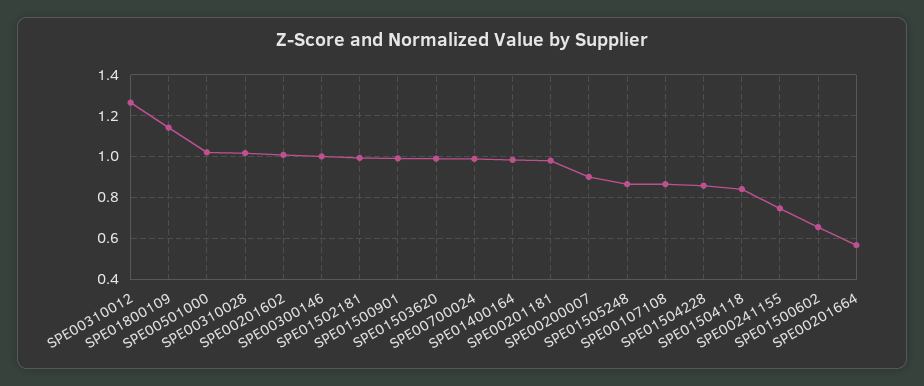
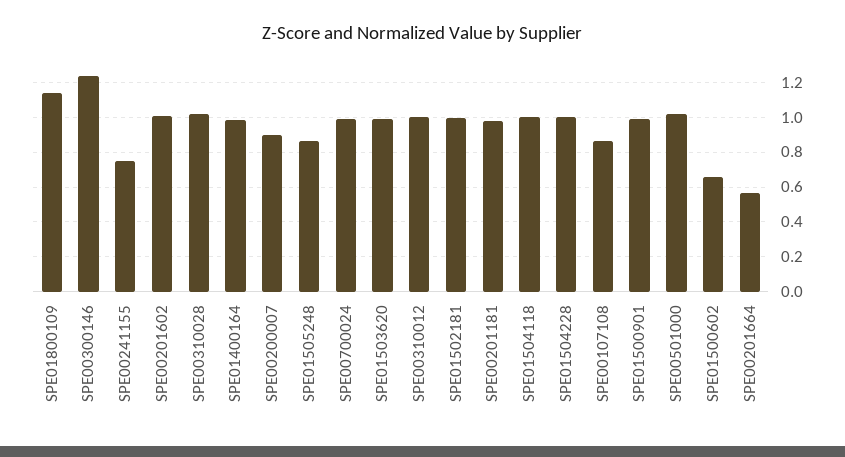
  {
-   "SPE00310012": 1.25,
+   "SPE00310012": 1,
    "SPE01800109": 1.15,
    "SPE00501000": 1,
    "SPE00310028": 1,
    "SPE00201602": 1,
-   "SPE00300146": 1,
+   "SPE00300146": 1.25,
    "SPE01502181": 1,
    "SPE01500901": 1,
    "SPE01503620": 1,
    "SPE00700024": 1,
    "SPE01400164": 1,
    "SPE00201181": 1,
    "SPE00200007": 0.9,
    "SPE01505248": 0.85,
    "SPE00107108": 0.85,
-   "SPE01504228": 0.85,
+   "SPE01504228": 1,
-   "SPE01504118": 0.85,
+   "SPE01504118": 1,
    "SPE00241155": 0.75,
    "SPE01500602": 0.65,
    "SPE00201664": 0.55
  }

